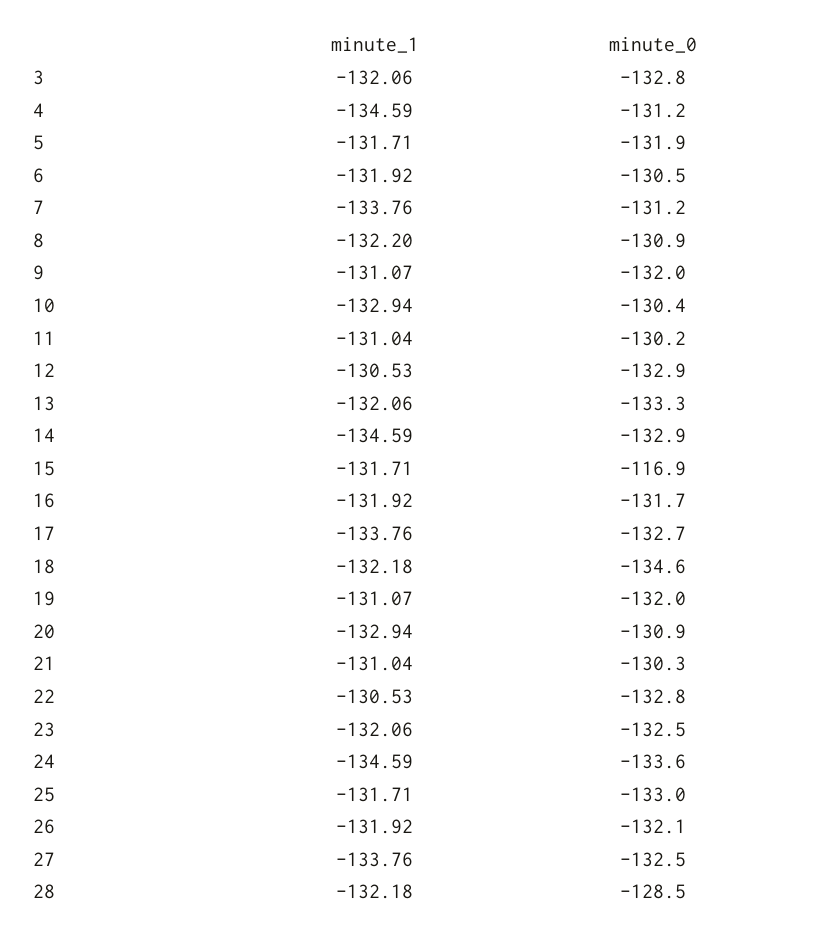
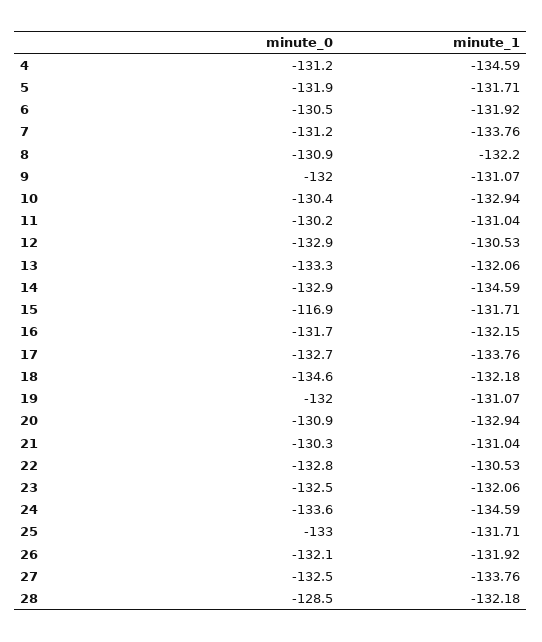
  {
    "minute_1": {
-     "3": -132.06,
      "4": -134.59,
      "5": -131.71,
      "6": -131.92,
      "7": -133.76,
      "8": -132.2,
      "9": -131.07,
      "10": -132.94,
      "11": -131.04,
      "12": -130.53,
      "13": -132.06,
      "14": -134.59,
      "15": -131.71,
-     "16": -131.92,
+     "16": -132.15,
      "17": -133.76,
      "18": -132.18,
      "19": -131.07,
      "20": -132.94,
      "21": -131.04,
      "22": -130.53,
      "23": -132.06,
      "24": -134.59,
      "25": -131.71,
      "26": -131.92,
      "27": -133.76,
      "28": -132.18
    },
    "minute_0": {
-     "3": -132.8,
      "4": -131.2,
      "5": -131.9,
      "6": -130.5,
      "7": -131.2,
      "8": -130.9,
      "9": -132,
      "10": -130.4,
      "11": -130.2,
      "12": -132.9,
      "13": -133.3,
      "14": -132.9,
      "15": -116.9,
      "16": -131.7,
      "17": -132.7,
      "18": -134.6,
      "19": -132,
      "20": -130.9,
      "21": -130.3,
      "22": -132.8,
      "23": -132.5,
      "24": -133.6,
      "25": -133,
      "26": -132.1,
      "27": -132.5,
      "28": -128.5
    }
  }

